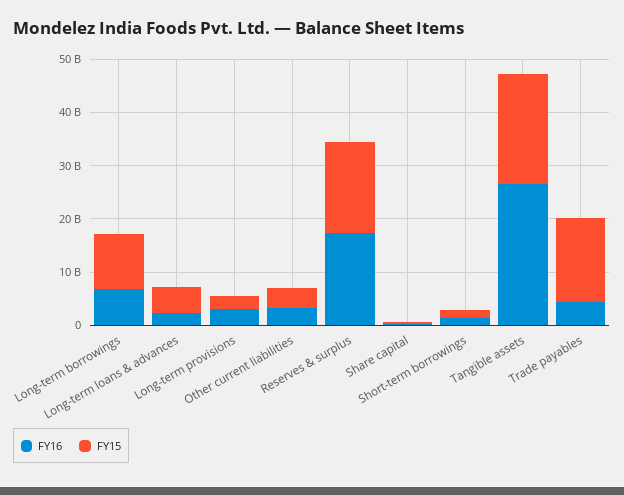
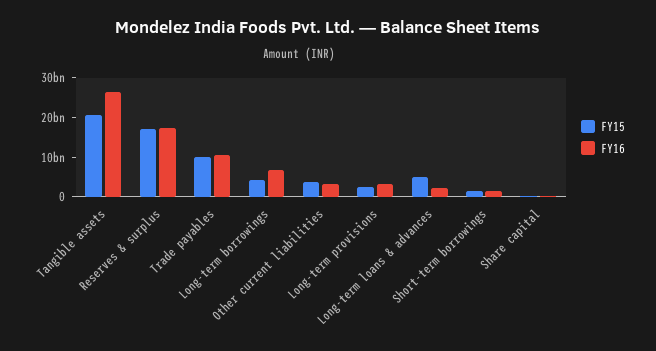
  {
    "FY16": {
      "Long-term borrowings": 6000000000,
      "Long-term loans & advances": 2000000000,
      "Long-term provisions": 4000000000,
      "Other current liabilities": 4000000000,
      "Reserves & surplus": 18000000000,
      "Share capital": 0,
      "Short-term borrowings": 2000000000,
      "Tangible assets": 26000000000,
-     "Trade payables": 4000000000
+     "Trade payables": 10000000000
    },
    "FY15": {
-     "Long-term borrowings": 10000000000,
+     "Long-term borrowings": 5000000000,
      "Long-term loans & advances": 6000000000,
      "Long-term provisions": 2000000000,
      "Other current liabilities": 4000000000,
      "Reserves & surplus": 18000000000,
      "Share capital": 0,
      "Short-term borrowings": 2000000000,
      "Tangible assets": 20000000000,
-     "Trade payables": 16000000000
+     "Trade payables": 10000000000
    }
  }

